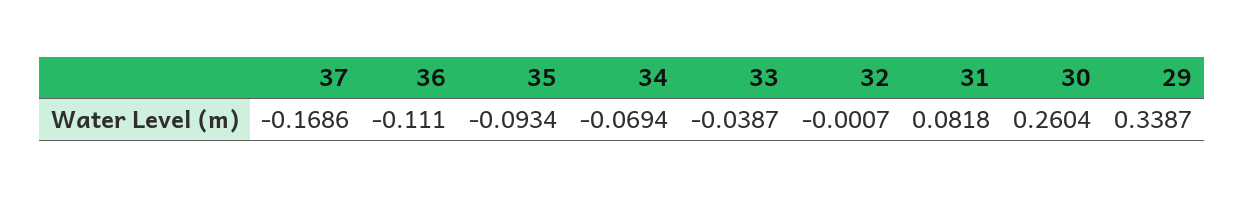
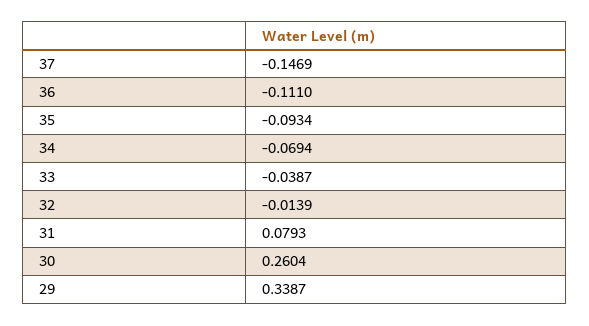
  {
-   "37": -0.1686,
+   "37": -0.1469,
    "36": -0.111,
    "35": -0.0934,
    "34": -0.0694,
    "33": -0.0387,
-   "32": -0.0007,
+   "32": -0.0139,
-   "31": 0.0818,
+   "31": 0.0793,
    "30": 0.2604,
    "29": 0.3387
  }

